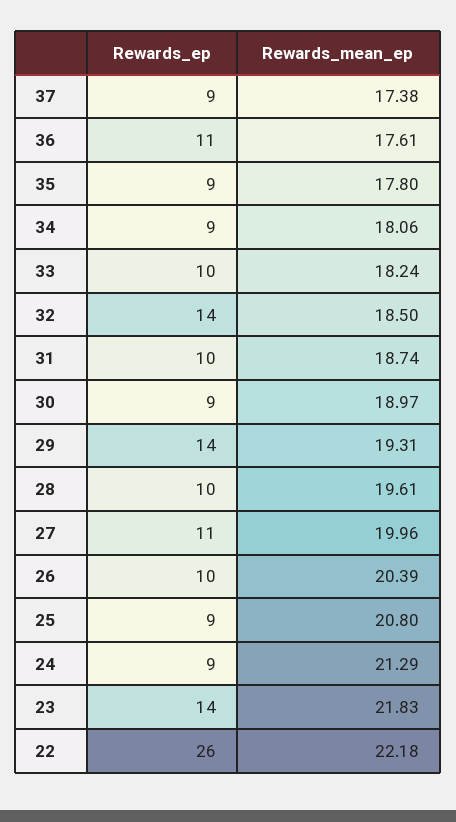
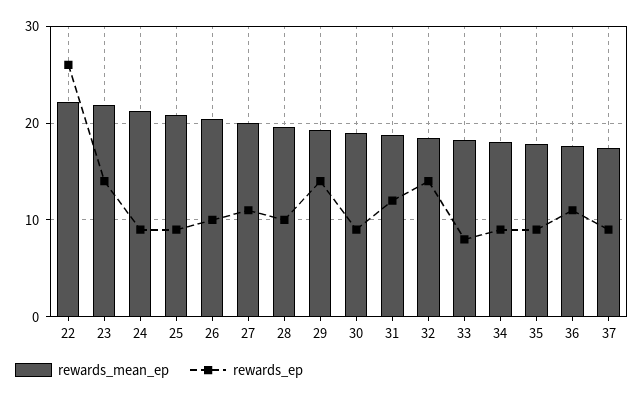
  {
    "Rewards_ep": {
      "37": 9,
      "36": 11,
      "35": 9,
      "34": 9,
-     "33": 10,
+     "33": 8,
      "32": 14,
-     "31": 10,
+     "31": 12,
      "30": 9,
      "29": 14,
      "28": 10,
      "27": 11,
      "26": 10,
      "25": 9,
      "24": 9,
      "23": 14,
      "22": 26
    },
    "Rewards_mean_ep": {
      "37": 17.38,
      "36": 17.61,
      "35": 17.8,
      "34": 18.06,
      "33": 18.24,
      "32": 18.5,
      "31": 18.74,
      "30": 18.97,
      "29": 19.31,
      "28": 19.61,
      "27": 19.96,
      "26": 20.39,
      "25": 20.8,
      "24": 21.29,
      "23": 21.83,
      "22": 22.18
    }
  }

